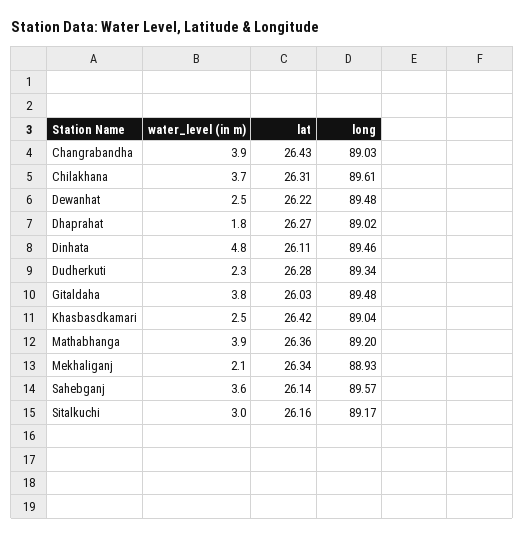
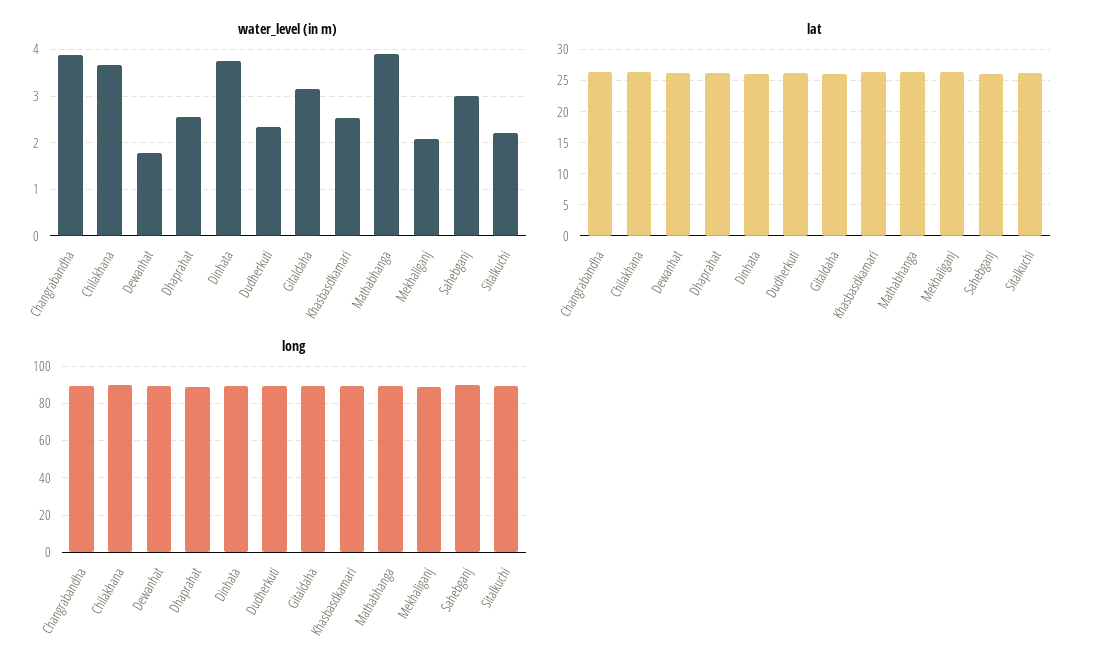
  {
    "water_level (in m)": {
      "Changrabandha": 3.9,
      "Chilakhana": 3.7,
-     "Dewanhat": 2.5,
+     "Dewanhat": 1.8,
-     "Dhaprahat": 1.8,
+     "Dhaprahat": 2.6,
-     "Dinhata": 4.8,
+     "Dinhata": 3.8,
      "Dudherkuti": 2.3,
-     "Gitaldaha": 3.8,
+     "Gitaldaha": 3.2,
      "Khasbasdkamari": 2.5,
      "Mathabhanga": 3.9,
      "Mekhaliganj": 2.1,
-     "Sahebganj": 3.6,
+     "Sahebganj": 3,
-     "Sitalkuchi": 3
+     "Sitalkuchi": 2.2
    },
    "lat": {
      "Changrabandha": 26.43,
      "Chilakhana": 26.31,
      "Dewanhat": 26.22,
      "Dhaprahat": 26.27,
      "Dinhata": 26.11,
      "Dudherkuti": 26.28,
      "Gitaldaha": 26.03,
      "Khasbasdkamari": 26.42,
      "Mathabhanga": 26.36,
      "Mekhaliganj": 26.34,
      "Sahebganj": 26.14,
      "Sitalkuchi": 26.16
    },
    "long": {
      "Changrabandha": 89.03,
      "Chilakhana": 89.61,
      "Dewanhat": 89.48,
      "Dhaprahat": 89.02,
      "Dinhata": 89.46,
      "Dudherkuti": 89.34,
      "Gitaldaha": 89.48,
      "Khasbasdkamari": 89.04,
      "Mathabhanga": 89.2,
      "Mekhaliganj": 88.93,
      "Sahebganj": 89.57,
      "Sitalkuchi": 89.17
    }
  }

